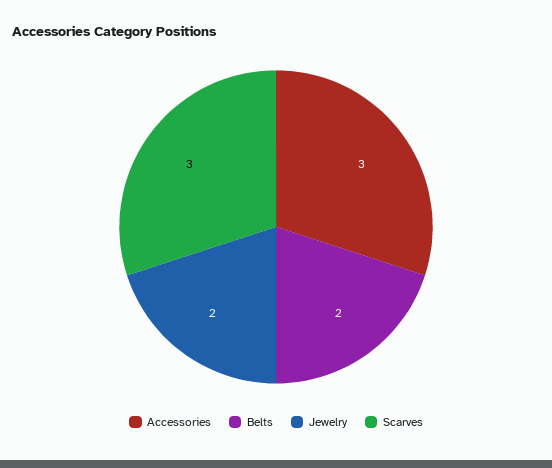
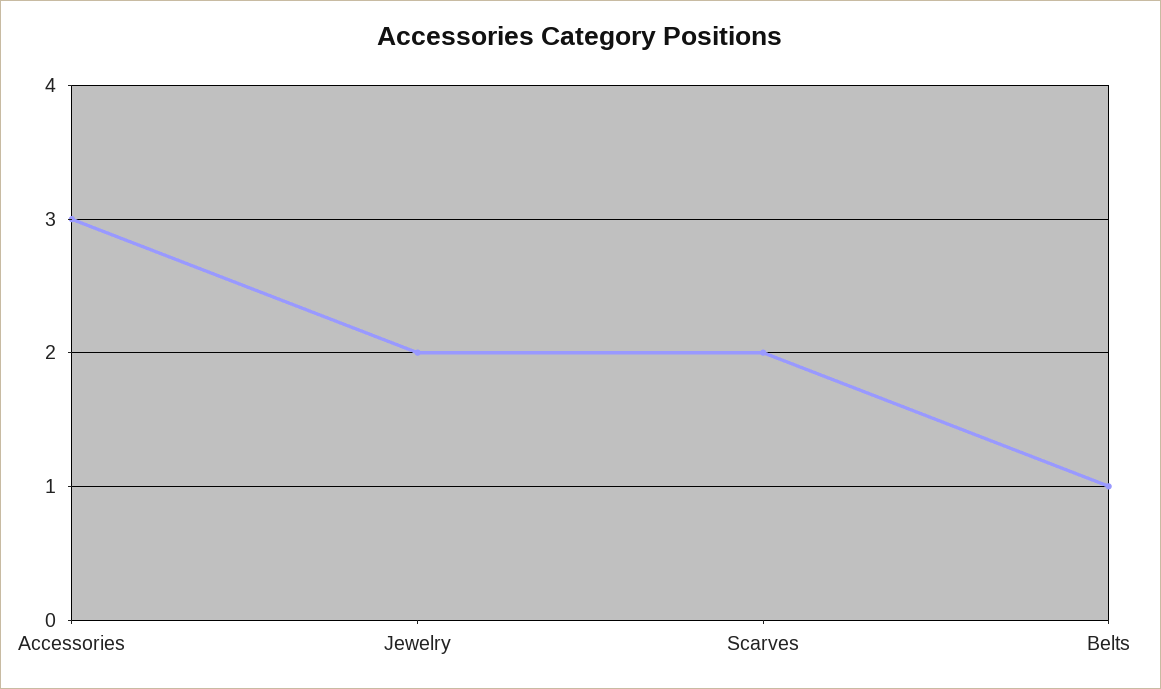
  {
    "Accessories": 3,
-   "Belts": 2,
+   "Belts": 1,
    "Jewelry": 2,
-   "Scarves": 3
+   "Scarves": 2
  }

